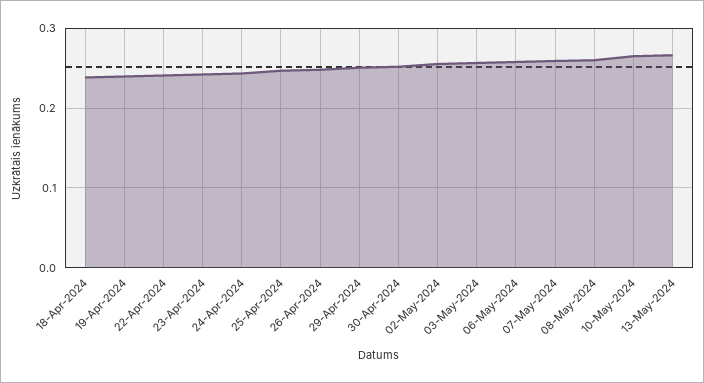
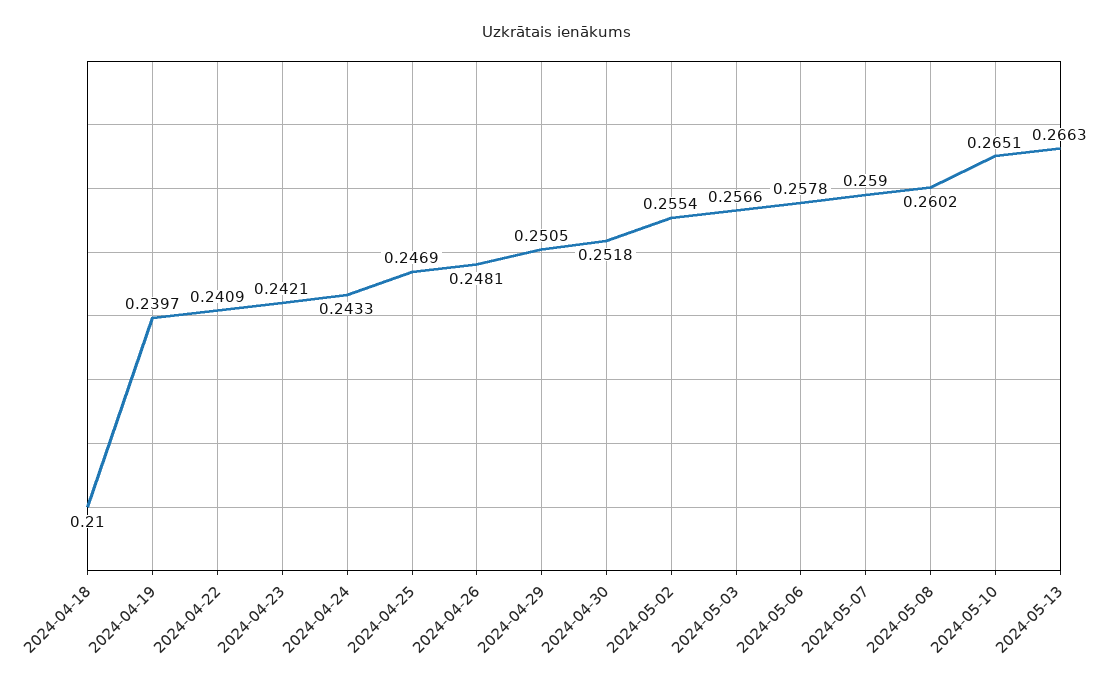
  {
-   "18-Apr-2024": 0.24,
+   "18-Apr-2024": 0.21,
    "19-Apr-2024": 0.2397,
    "22-Apr-2024": 0.2409,
    "23-Apr-2024": 0.2421,
    "24-Apr-2024": 0.2433,
    "25-Apr-2024": 0.2469,
    "26-Apr-2024": 0.2481,
    "29-Apr-2024": 0.2505,
    "30-Apr-2024": 0.2518,
    "02-May-2024": 0.2554,
    "03-May-2024": 0.2566,
    "06-May-2024": 0.2578,
    "07-May-2024": 0.259,
    "08-May-2024": 0.2602,
    "10-May-2024": 0.2651,
    "13-May-2024": 0.2663
  }

